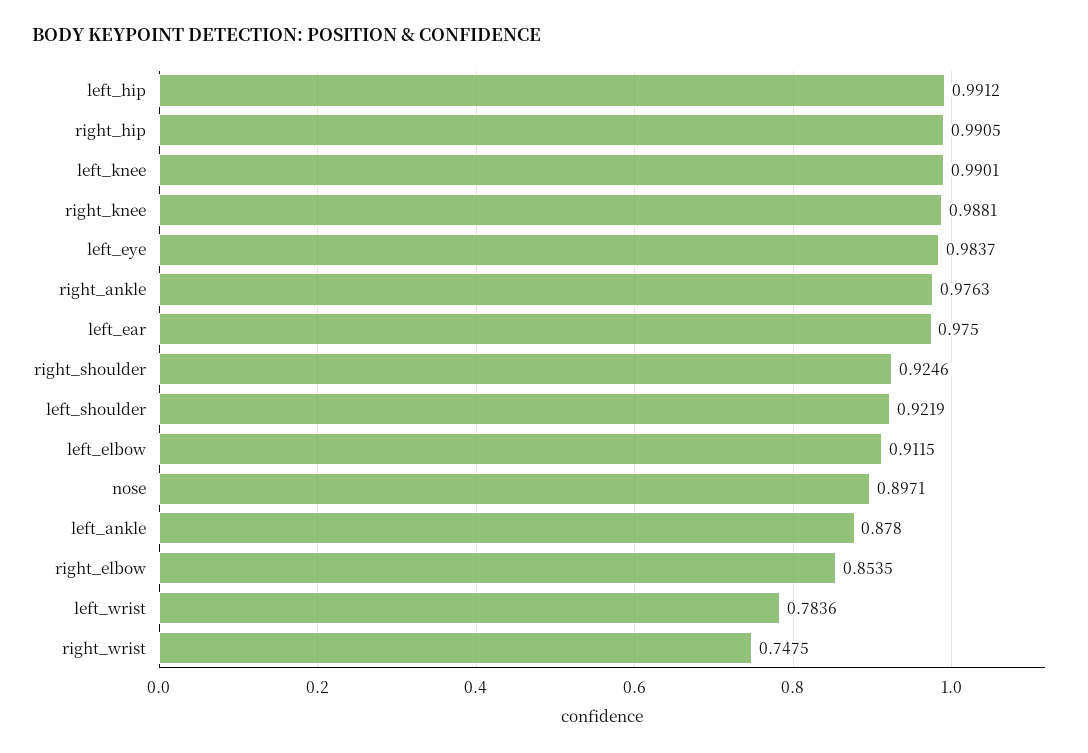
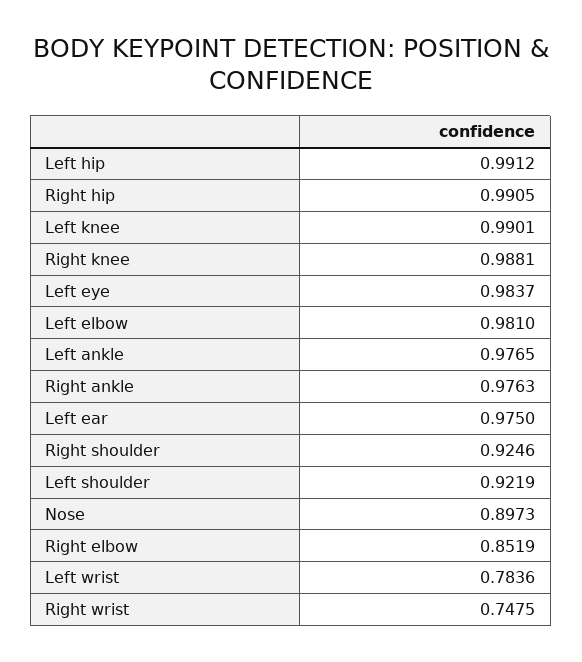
  {
    "left_hip": 0.9912,
    "right_hip": 0.9905,
    "left_knee": 0.9901,
    "right_knee": 0.9881,
    "left_eye": 0.9837,
    "right_ankle": 0.9763,
    "left_ear": 0.975,
    "right_shoulder": 0.9246,
    "left_shoulder": 0.9219,
-   "left_elbow": 0.9115,
+   "left_elbow": 0.981,
-   "nose": 0.8971,
+   "nose": 0.8973,
-   "left_ankle": 0.878,
+   "left_ankle": 0.9765,
-   "right_elbow": 0.8535,
+   "right_elbow": 0.8519,
    "left_wrist": 0.7836,
    "right_wrist": 0.7475
  }

